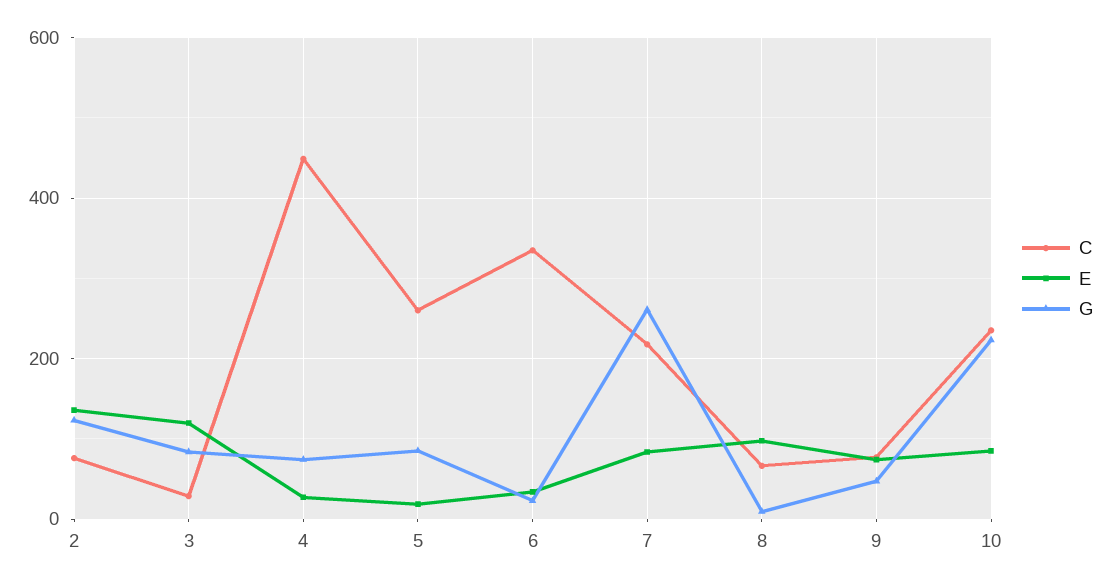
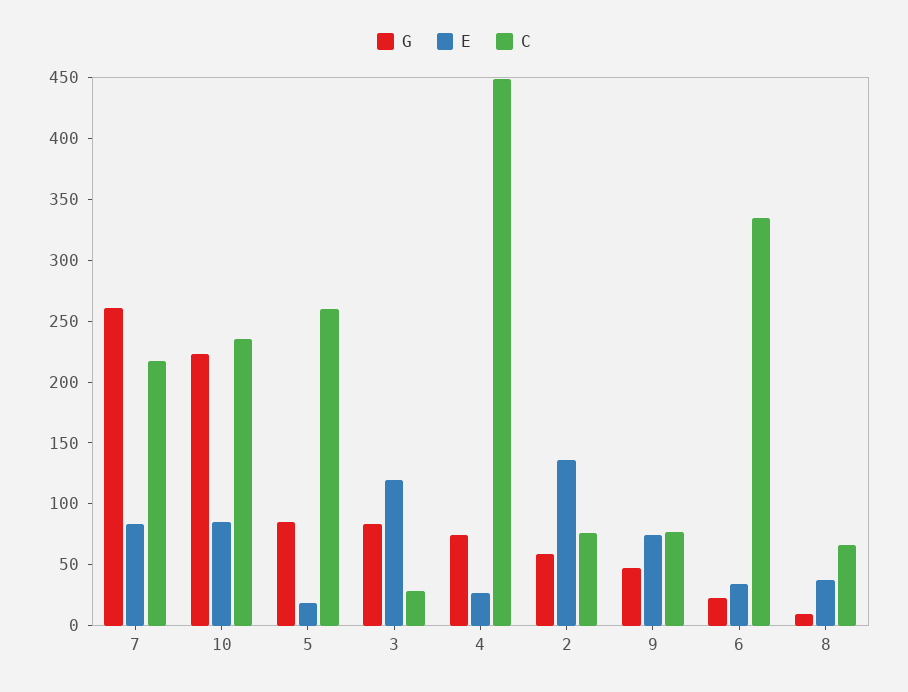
  {
    "C": {
      "2": 80,
      "3": 30,
      "4": 450,
      "5": 260,
      "6": 340,
      "7": 220,
      "8": 70,
      "9": 80,
      "10": 240
    },
    "E": {
      "2": 140,
      "3": 120,
      "4": 30,
      "5": 20,
      "6": 30,
      "7": 80,
-     "8": 100,
+     "8": 40,
      "9": 70,
      "10": 80
    },
    "G": {
-     "2": 120,
+     "2": 60,
      "3": 80,
      "4": 70,
      "5": 80,
      "6": 20,
      "7": 260,
      "8": 10,
      "9": 50,
      "10": 220
    }
  }

